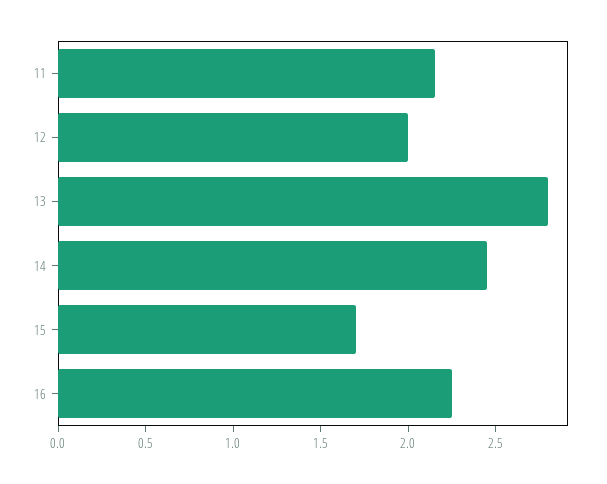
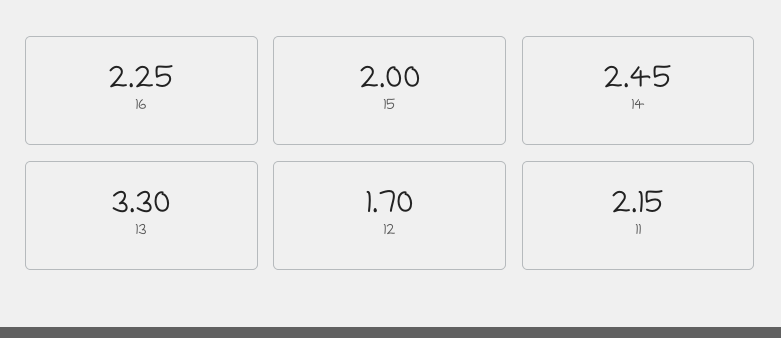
  {
    "11": 2.15,
-   "12": 2,
+   "12": 1.7,
-   "13": 2.8,
+   "13": 3.3,
    "14": 2.45,
-   "15": 1.7,
+   "15": 2,
    "16": 2.25
  }

